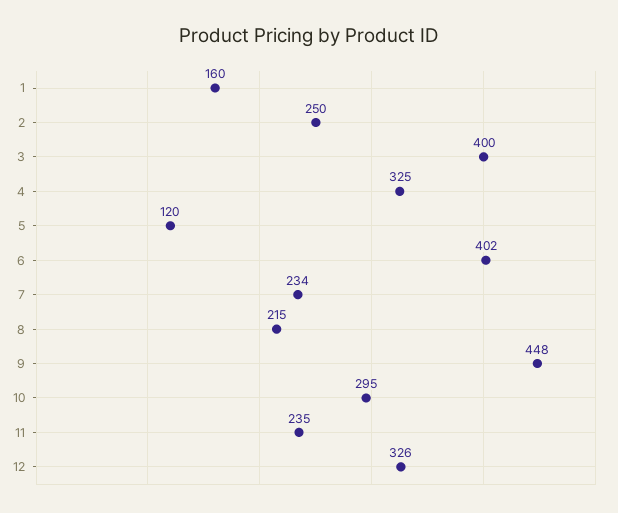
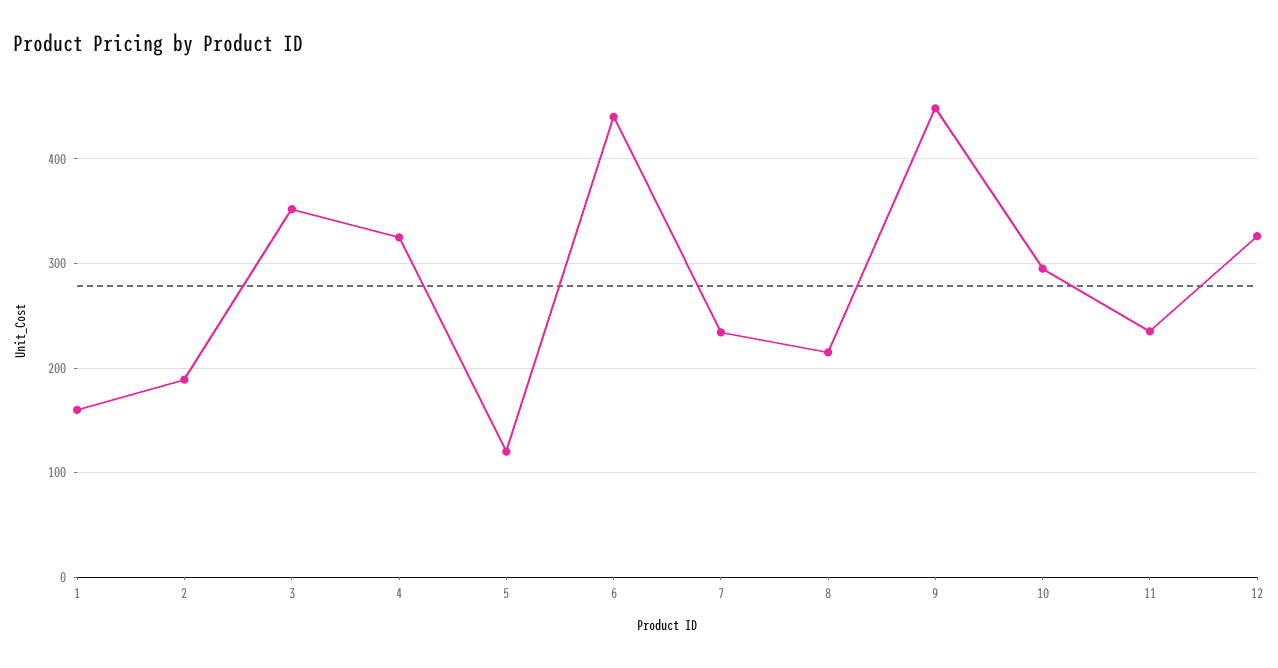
  {
    "1": 160,
-   "2": 250,
+   "2": 190,
-   "3": 400,
+   "3": 350,
    "4": 325,
    "5": 120,
-   "6": 402,
+   "6": 440,
    "7": 234,
    "8": 215,
    "9": 448,
    "10": 295,
    "11": 235,
    "12": 326
  }

